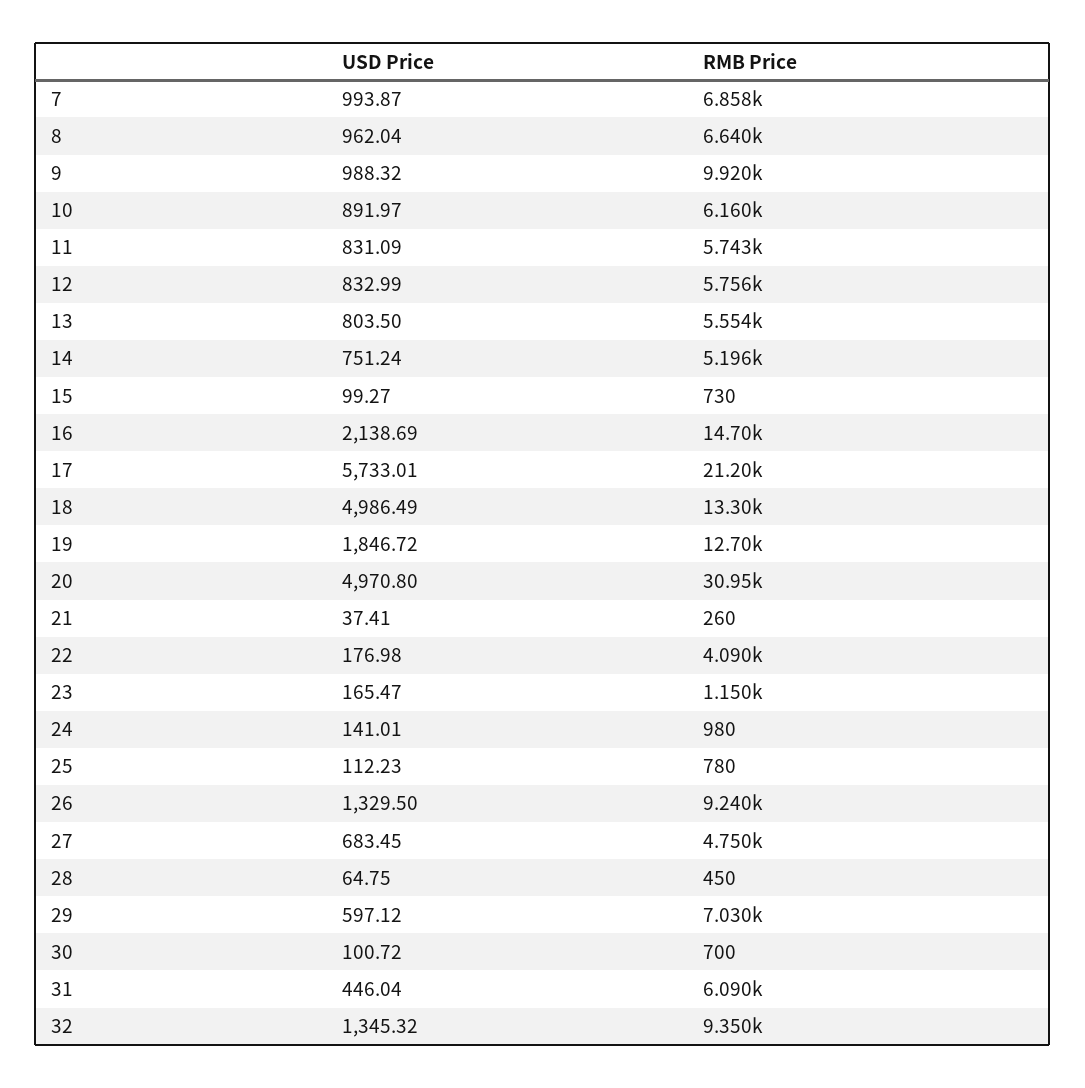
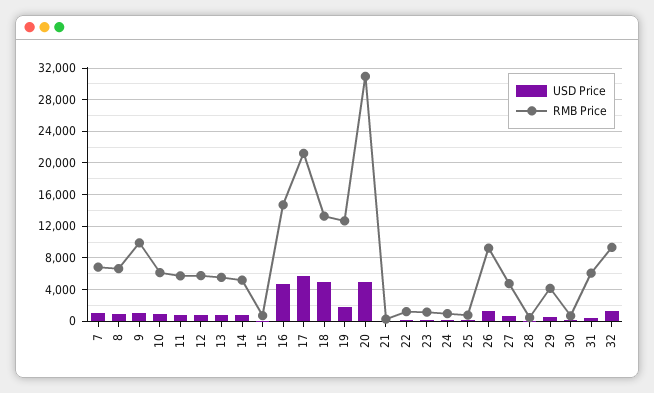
  {
    "USD Price": {
      "7": 993.87,
      "8": 962.04,
      "9": 988.32,
      "10": 891.97,
      "11": 831.09,
      "12": 832.99,
      "13": 803.5,
      "14": 751.24,
      "15": 99.27,
-     "16": 2138.69,
+     "16": 5000,
      "17": 5733.01,
      "18": 4986.49,
      "19": 1846.72,
      "20": 4970.8,
      "21": 37.41,
      "22": 176.98,
      "23": 165.47,
      "24": 141.01,
      "25": 112.23,
      "26": 1329.5,
      "27": 683.45,
      "28": 64.75,
      "29": 597.12,
      "30": 100.72,
      "31": 446.04,
      "32": 1345.32
    },
    "RMB Price": {
      "7": 6858,
      "8": 6640,
      "9": 9920,
      "10": 6160,
      "11": 5743,
      "12": 5756,
      "13": 5554,
      "14": 5196,
      "15": 730,
      "16": 14700,
      "17": 21200,
      "18": 13300,
      "19": 12700,
      "20": 30950,
      "21": 260,
-     "22": 4090,
+     "22": 1000,
      "23": 1150,
      "24": 980,
      "25": 780,
      "26": 9240,
      "27": 4750,
      "28": 450,
-     "29": 7030,
+     "29": 4000,
      "30": 700,
      "31": 6090,
      "32": 9350
    }
  }

